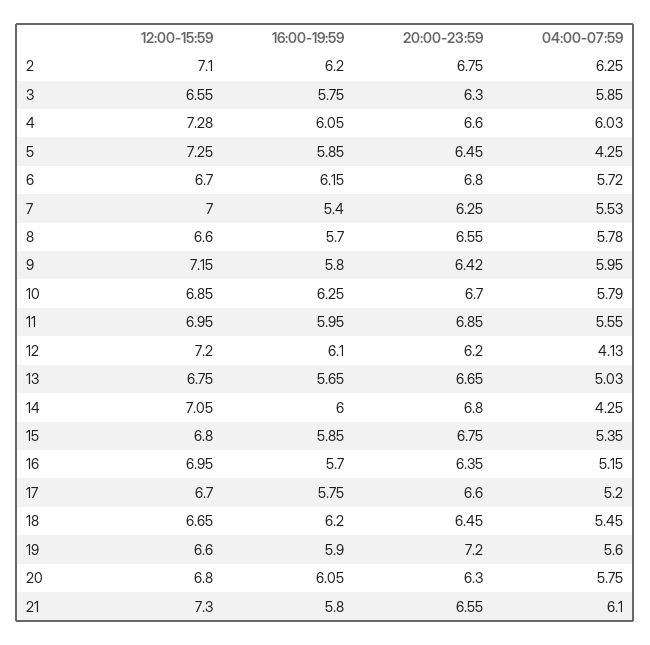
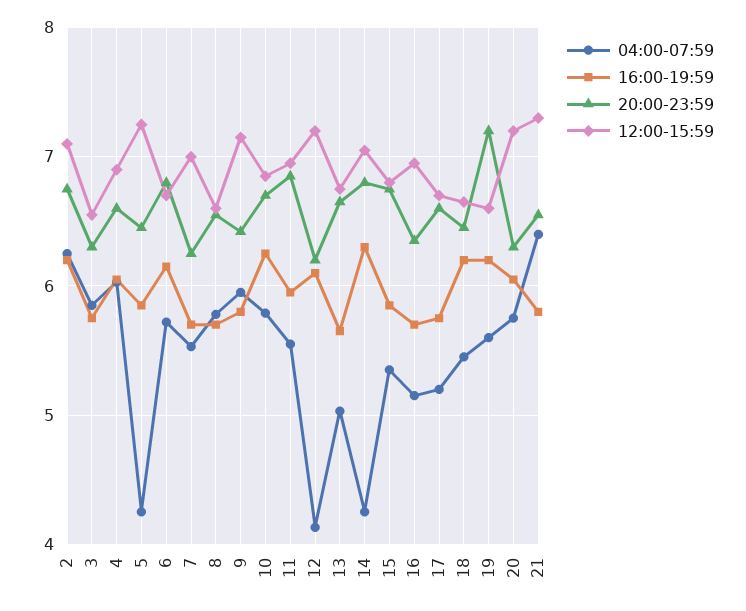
  {
    "12:00-15:59": {
      "2": 7.1,
      "3": 6.55,
-     "4": 7.28,
+     "4": 6.9,
      "5": 7.25,
      "6": 6.7,
      "7": 7,
      "8": 6.6,
      "9": 7.15,
      "10": 6.85,
      "11": 6.95,
      "12": 7.2,
      "13": 6.75,
      "14": 7.05,
      "15": 6.8,
      "16": 6.95,
      "17": 6.7,
      "18": 6.65,
      "19": 6.6,
-     "20": 6.8,
+     "20": 7.2,
      "21": 7.3
    },
    "16:00-19:59": {
      "2": 6.2,
      "3": 5.75,
      "4": 6.05,
      "5": 5.85,
      "6": 6.15,
-     "7": 5.4,
+     "7": 5.7,
      "8": 5.7,
      "9": 5.8,
      "10": 6.25,
      "11": 5.95,
      "12": 6.1,
      "13": 5.65,
-     "14": 6,
+     "14": 6.3,
      "15": 5.85,
      "16": 5.7,
      "17": 5.75,
      "18": 6.2,
-     "19": 5.9,
+     "19": 6.2,
      "20": 6.05,
      "21": 5.8
    },
    "20:00-23:59": {
      "2": 6.75,
      "3": 6.3,
      "4": 6.6,
      "5": 6.45,
      "6": 6.8,
      "7": 6.25,
      "8": 6.55,
      "9": 6.42,
      "10": 6.7,
      "11": 6.85,
      "12": 6.2,
      "13": 6.65,
      "14": 6.8,
      "15": 6.75,
      "16": 6.35,
      "17": 6.6,
      "18": 6.45,
      "19": 7.2,
      "20": 6.3,
      "21": 6.55
    },
    "04:00-07:59": {
      "2": 6.25,
      "3": 5.85,
      "4": 6.03,
      "5": 4.25,
      "6": 5.72,
      "7": 5.53,
      "8": 5.78,
      "9": 5.95,
      "10": 5.79,
      "11": 5.55,
      "12": 4.13,
      "13": 5.03,
      "14": 4.25,
      "15": 5.35,
      "16": 5.15,
      "17": 5.2,
      "18": 5.45,
      "19": 5.6,
      "20": 5.75,
-     "21": 6.1
+     "21": 6.4
    }
  }

